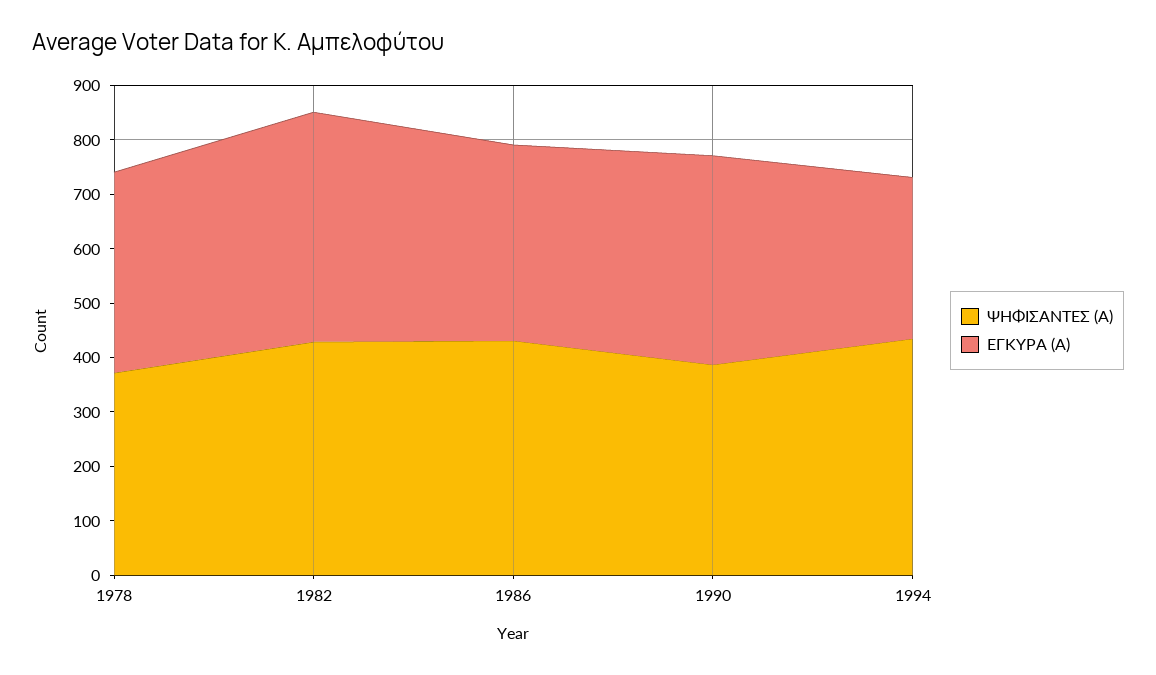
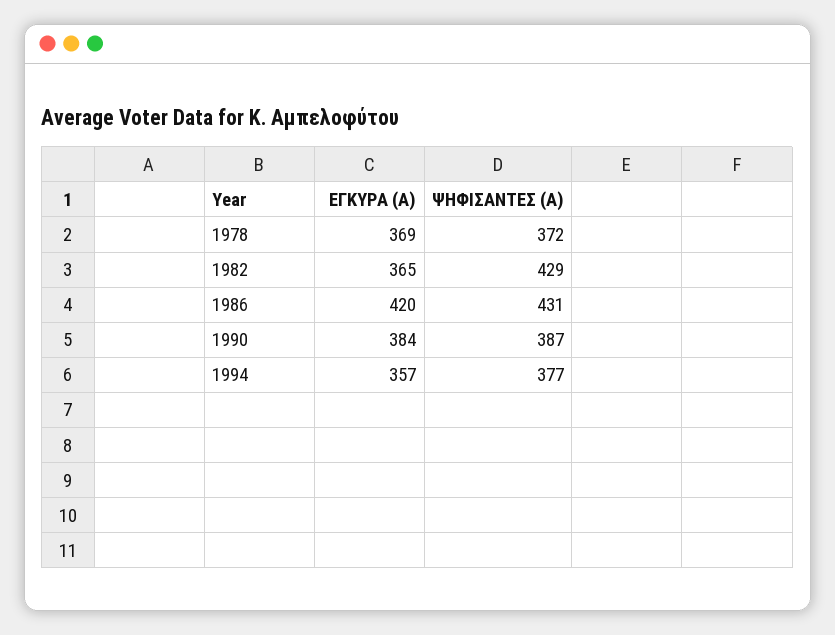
  {
    "ΨΗΦΙΣΑΝΤΕΣ (Α)": {
      "1978": 372,
      "1982": 429,
      "1986": 431,
      "1990": 387,
-     "1994": 440
+     "1994": 377
    },
    "ΕΓΚΥΡΑ (Α)": {
      "1978": 369,
-     "1982": 420,
+     "1982": 365,
-     "1986": 360,
+     "1986": 420,
      "1990": 384,
-     "1994": 300
+     "1994": 357
    }
  }

